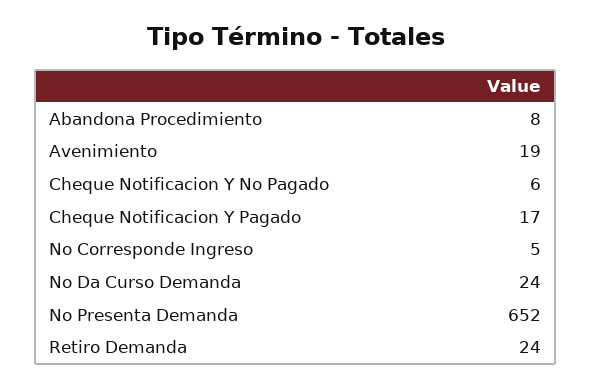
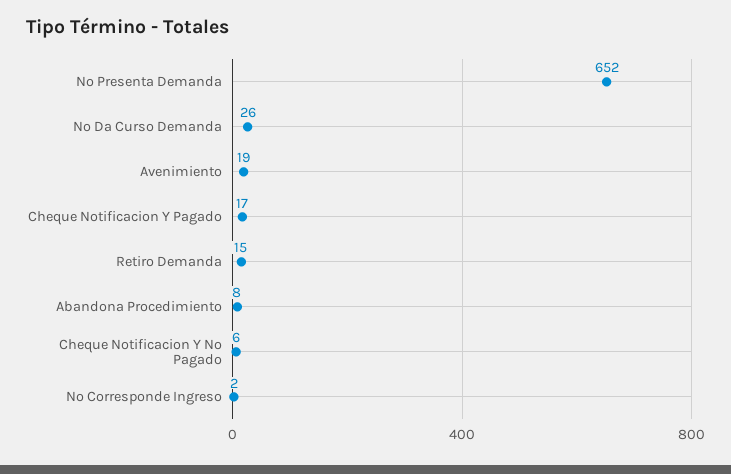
  {
    "Abandona Procedimiento": 8,
    "Avenimiento": 19,
    "Cheque Notificacion Y No Pagado": 6,
    "Cheque Notificacion Y Pagado": 17,
-   "No Corresponde Ingreso": 5,
+   "No Corresponde Ingreso": 2,
-   "No Da Curso Demanda": 24,
+   "No Da Curso Demanda": 26,
    "No Presenta Demanda": 652,
-   "Retiro Demanda": 24
+   "Retiro Demanda": 15
  }

